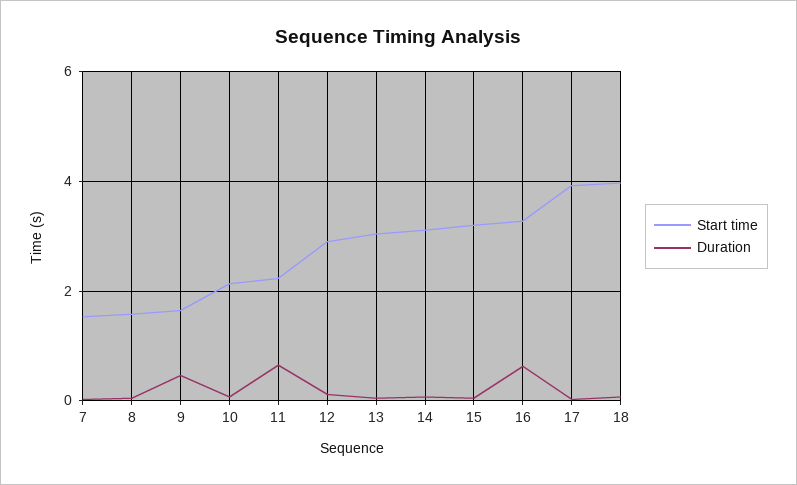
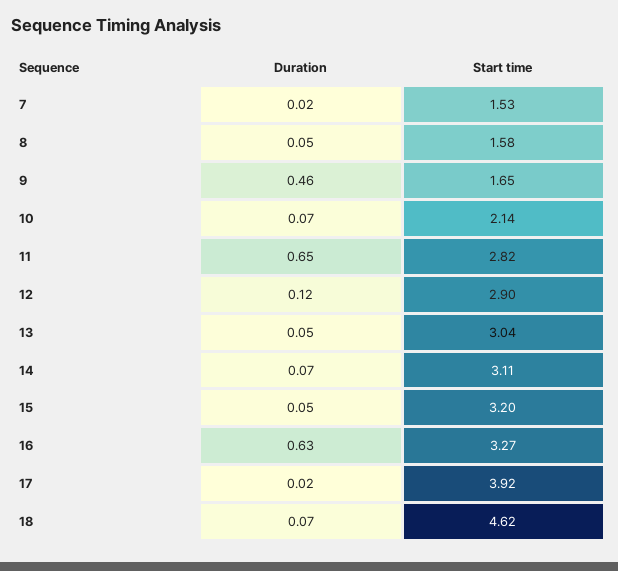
  {
    "Start time": {
      "7": 1.53,
      "8": 1.58,
      "9": 1.65,
      "10": 2.14,
-     "11": 2.2,
+     "11": 2.82,
      "12": 2.9,
      "13": 3.04,
      "14": 3.11,
      "15": 3.2,
      "16": 3.27,
      "17": 3.92,
-     "18": 4
+     "18": 4.62
    },
    "Duration": {
      "7": 0.02,
      "8": 0.05,
      "9": 0.46,
      "10": 0.07,
      "11": 0.65,
      "12": 0.12,
      "13": 0.05,
      "14": 0.07,
      "15": 0.05,
      "16": 0.63,
      "17": 0.02,
      "18": 0.07
    }
  }

